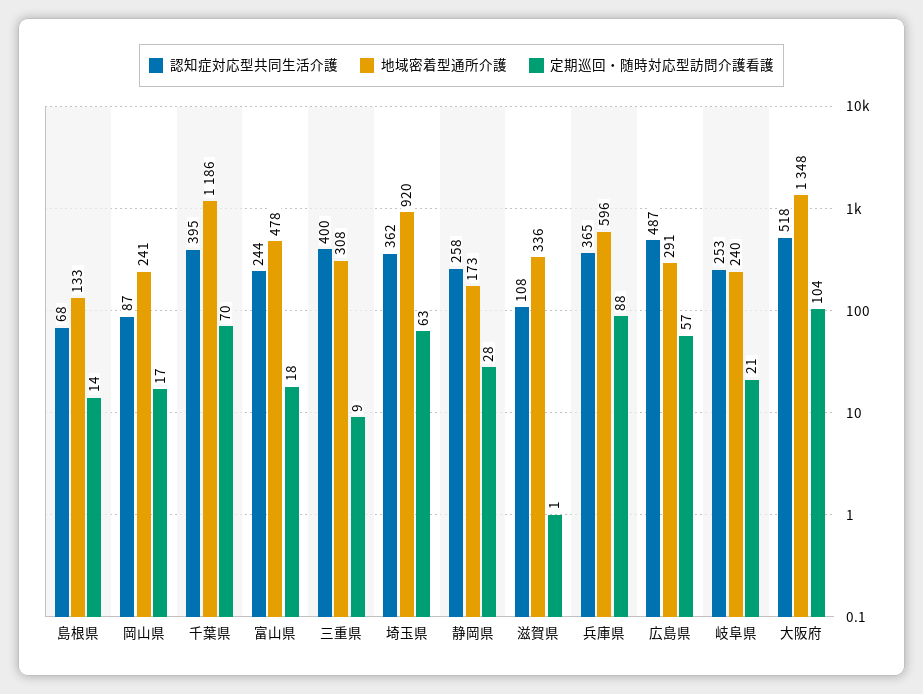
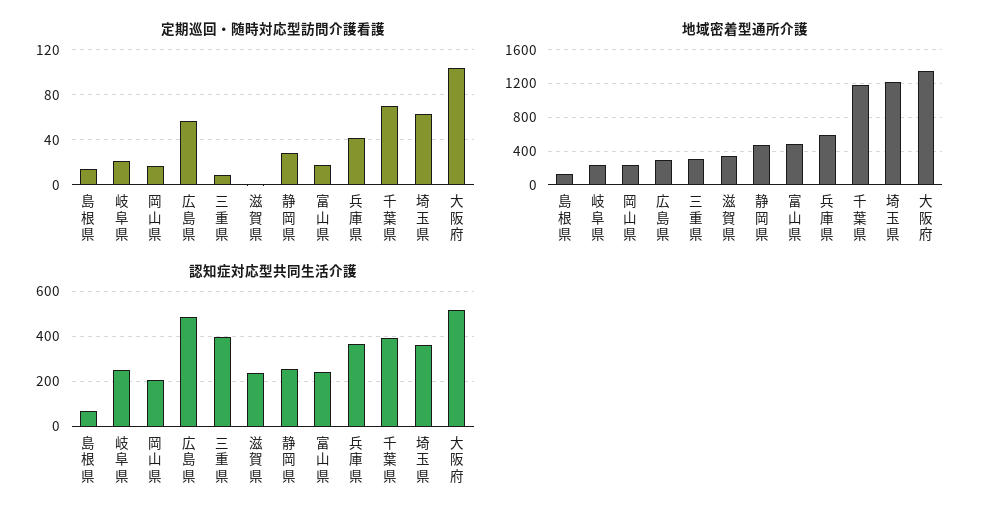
  {
    "認知症対応型共同生活介護": {
      "島根県": 68,
-     "岡山県": 87,
+     "岡山県": 200,
      "千葉県": 395,
      "富山県": 244,
      "三重県": 400,
      "埼玉県": 362,
      "静岡県": 258,
-     "滋賀県": 108,
+     "滋賀県": 250,
      "兵庫県": 365,
      "広島県": 487,
      "岐阜県": 253,
      "大阪府": 518
    },
    "地域密着型通所介護": {
      "島根県": 133,
      "岡山県": 241,
      "千葉県": 1186,
      "富山県": 478,
      "三重県": 308,
-     "埼玉県": 920,
+     "埼玉県": 1200,
-     "静岡県": 173,
+     "静岡県": 500,
      "滋賀県": 336,
      "兵庫県": 596,
      "広島県": 291,
      "岐阜県": 240,
      "大阪府": 1348
    },
    "定期巡回・随時対応型訪問介護看護": {
      "島根県": 14,
      "岡山県": 17,
      "千葉県": 70,
      "富山県": 18,
      "三重県": 9,
      "埼玉県": 63,
      "静岡県": 28,
      "滋賀県": 1,
-     "兵庫県": 88,
+     "兵庫県": 40,
      "広島県": 57,
      "岐阜県": 21,
      "大阪府": 104
    }
  }

